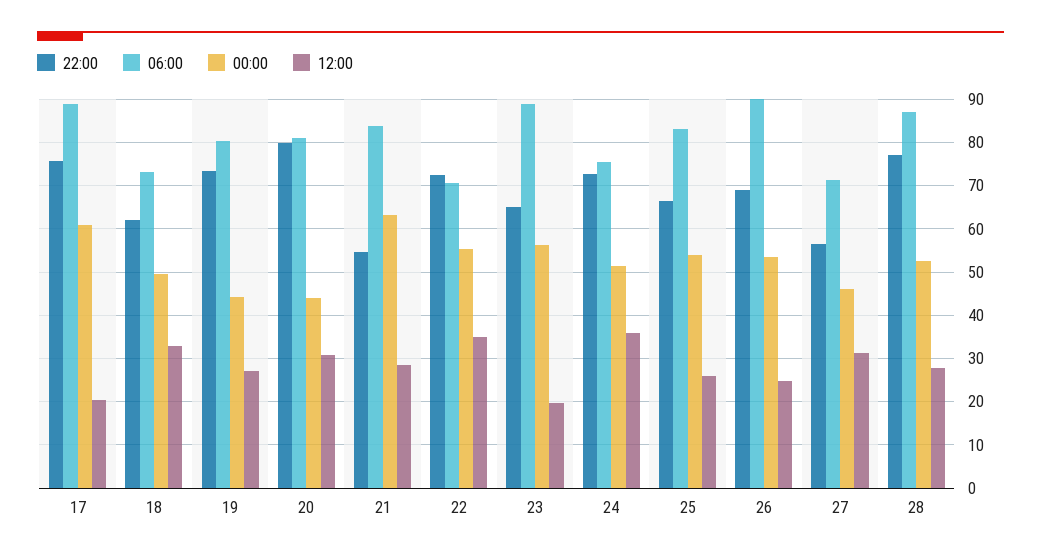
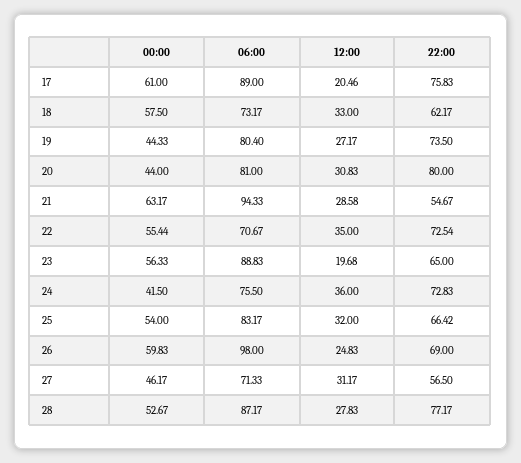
  {
    "22:00": {
      "17": 75.83,
      "18": 62.17,
      "19": 73.5,
      "20": 80,
      "21": 54.67,
      "22": 72.54,
      "23": 65,
      "24": 72.83,
      "25": 66.42,
      "26": 69,
      "27": 56.5,
      "28": 77.17
    },
    "06:00": {
      "17": 89,
      "18": 73.17,
      "19": 80.4,
      "20": 81,
-     "21": 84,
+     "21": 94.33,
      "22": 70.67,
      "23": 88.83,
      "24": 75.5,
      "25": 83.17,
-     "26": 90,
+     "26": 98,
      "27": 71.33,
      "28": 87.17
    },
    "00:00": {
      "17": 61,
-     "18": 50,
+     "18": 57.5,
      "19": 44.33,
      "20": 44,
      "21": 63.17,
      "22": 55.44,
      "23": 56.33,
-     "24": 52,
+     "24": 41.5,
      "25": 54,
-     "26": 54,
+     "26": 59.83,
      "27": 46.17,
      "28": 52.67
    },
    "12:00": {
      "17": 20.46,
      "18": 33,
      "19": 27.17,
      "20": 30.83,
      "21": 28.58,
      "22": 35,
      "23": 19.68,
      "24": 36,
-     "25": 26,
+     "25": 32,
      "26": 24.83,
      "27": 31.17,
      "28": 27.83
    }
  }

